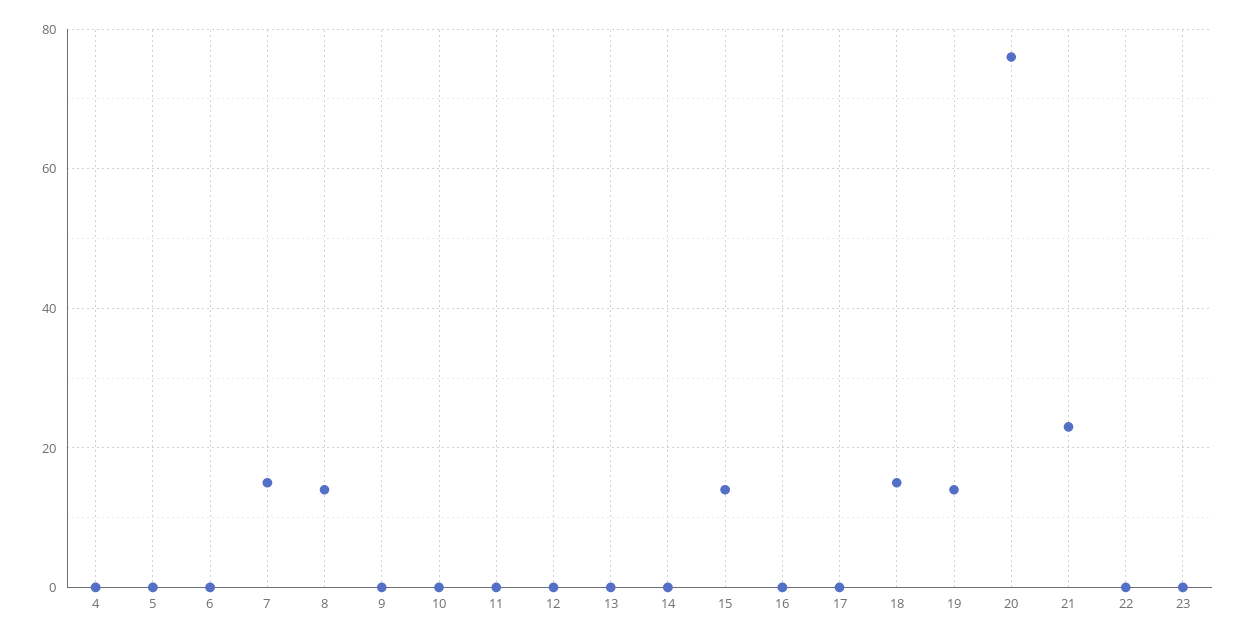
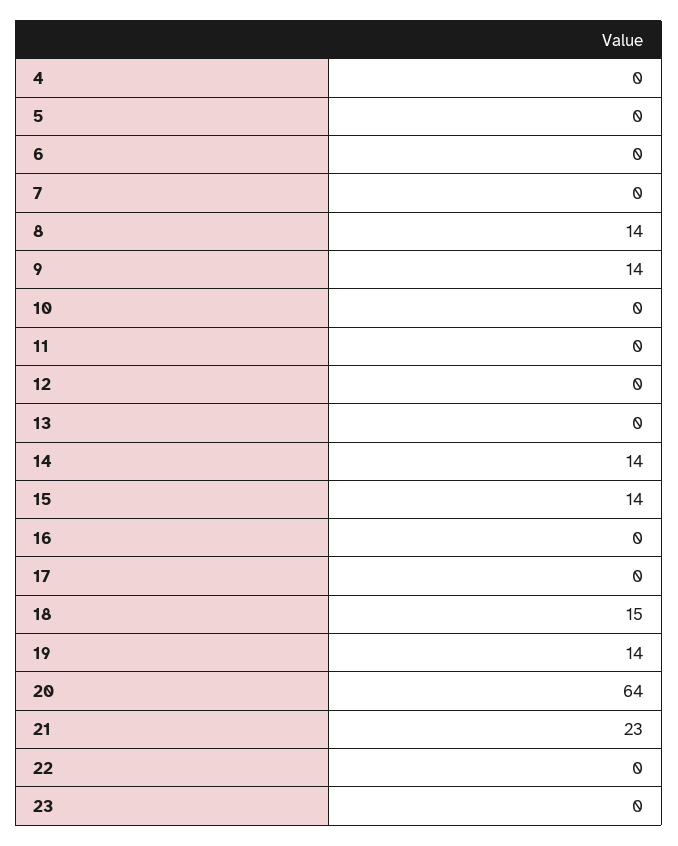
  {
    "4": 0,
    "5": 0,
    "6": 0,
-   "7": 15,
+   "7": 0,
    "8": 14,
-   "9": 0,
+   "9": 14,
    "10": 0,
    "11": 0,
    "12": 0,
    "13": 0,
-   "14": 0,
+   "14": 14,
    "15": 14,
    "16": 0,
    "17": 0,
    "18": 15,
    "19": 14,
-   "20": 75,
+   "20": 64,
    "21": 23,
    "22": 0,
    "23": 0
  }

